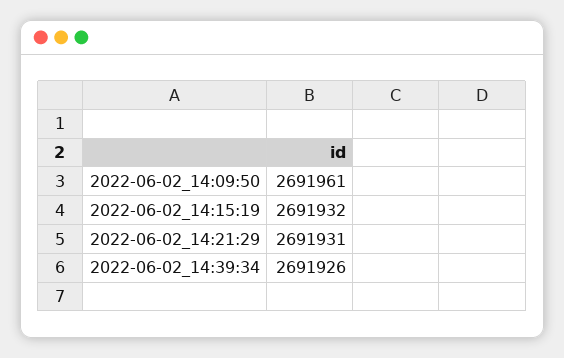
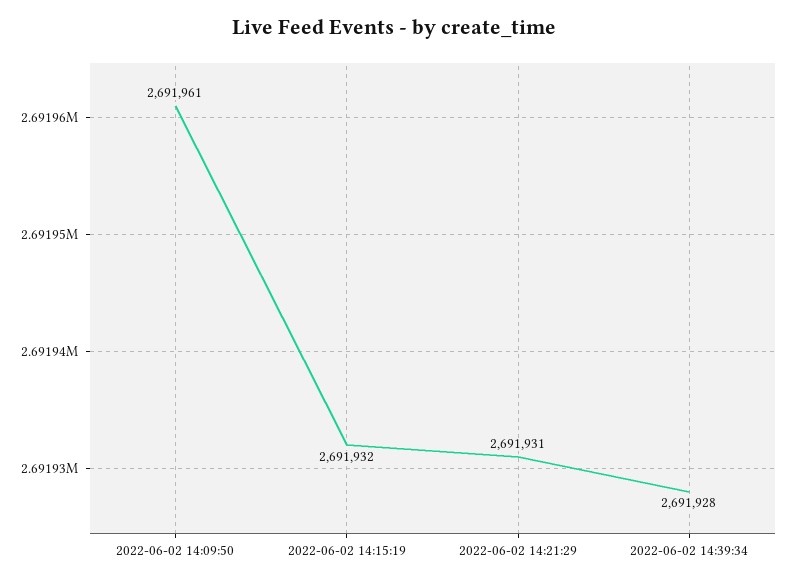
  {
    "2022-06-02_14:09:50": 2691961,
    "2022-06-02_14:15:19": 2691932,
    "2022-06-02_14:21:29": 2691931,
-   "2022-06-02_14:39:34": 2691926
+   "2022-06-02_14:39:34": 2691928
  }

